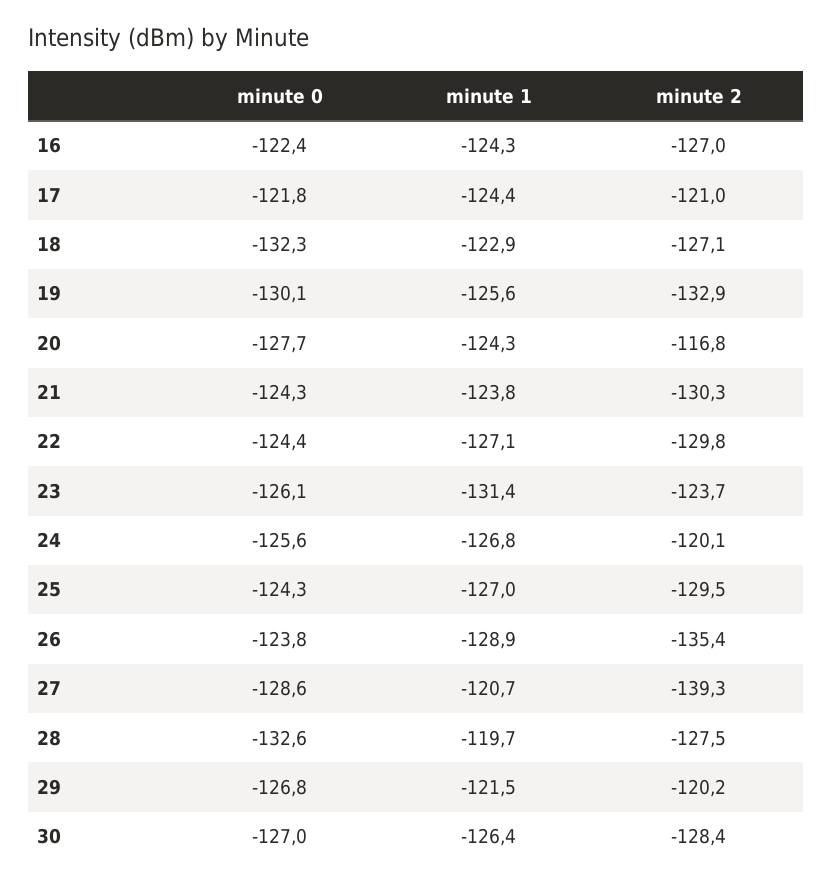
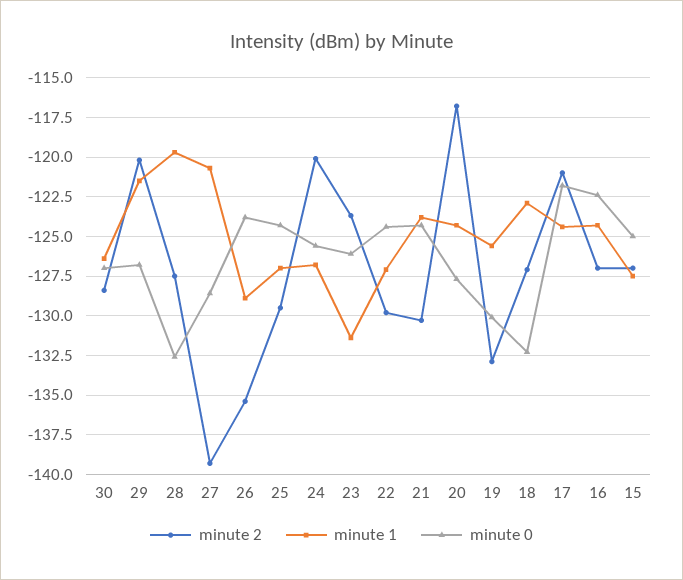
  {
    "minute 0": {
      "16": -122.4,
      "17": -121.8,
      "18": -132.3,
      "19": -130.1,
      "20": -127.7,
      "21": -124.3,
      "22": -124.4,
      "23": -126.1,
      "24": -125.6,
      "25": -124.3,
      "26": -123.8,
      "27": -128.6,
      "28": -132.6,
      "29": -126.8,
-     "30": -127
+     "30": -127,
+     "15": -125
    },
    "minute 1": {
      "16": -124.3,
      "17": -124.4,
      "18": -122.9,
      "19": -125.6,
      "20": -124.3,
      "21": -123.8,
      "22": -127.1,
      "23": -131.4,
      "24": -126.8,
      "25": -127,
      "26": -128.9,
      "27": -120.7,
      "28": -119.7,
      "29": -121.5,
-     "30": -126.4
+     "30": -126.4,
+     "15": -127.5
    },
    "minute 2": {
      "16": -127,
      "17": -121,
      "18": -127.1,
      "19": -132.9,
      "20": -116.8,
      "21": -130.3,
      "22": -129.8,
      "23": -123.7,
      "24": -120.1,
      "25": -129.5,
      "26": -135.4,
      "27": -139.3,
      "28": -127.5,
      "29": -120.2,
-     "30": -128.4
+     "30": -128.4,
+     "15": -127
    }
  }

